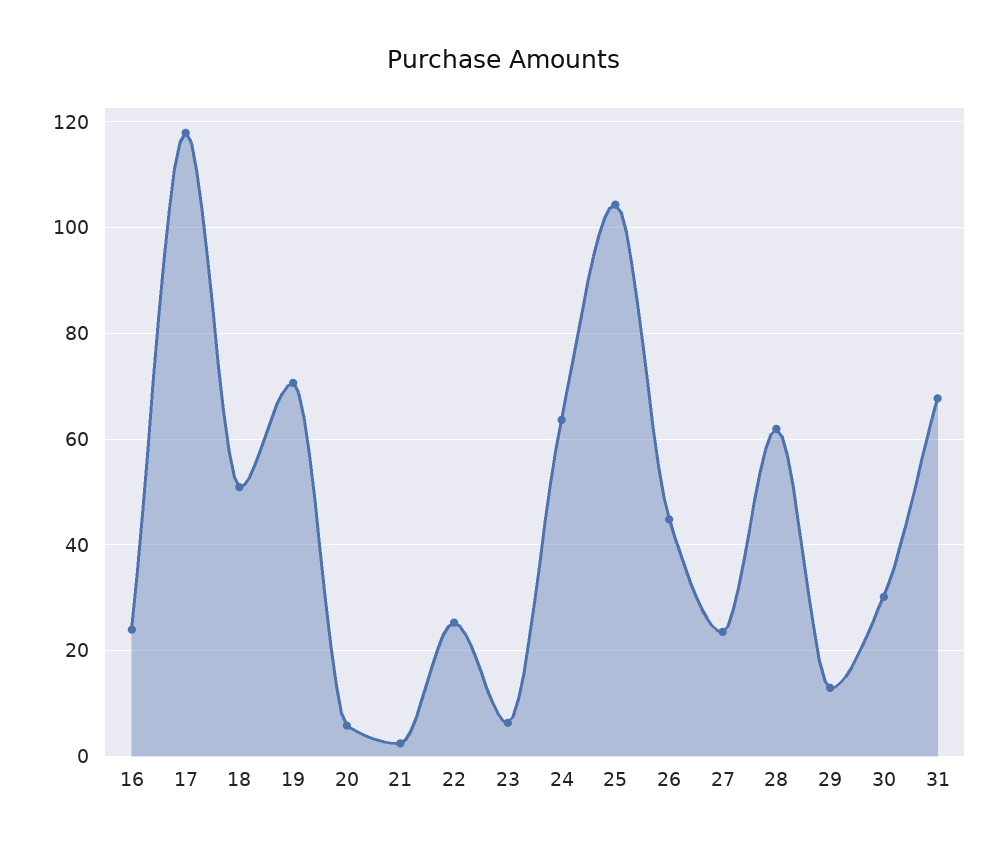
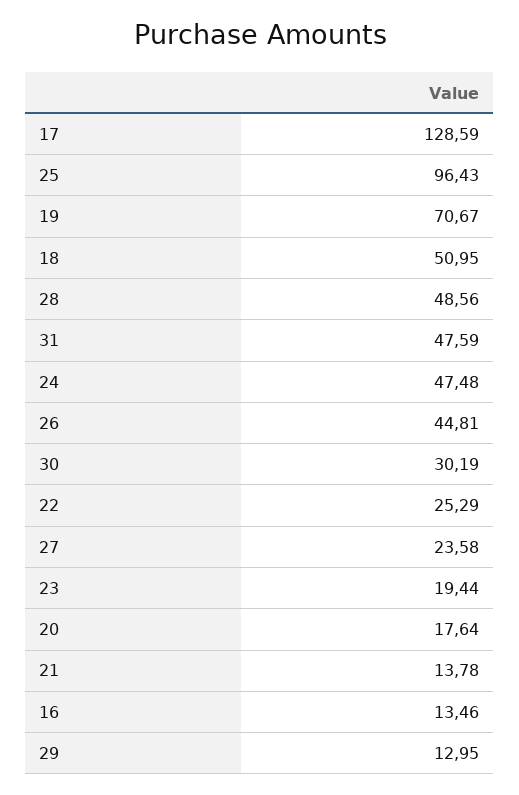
  {
-   "16": 24,
+   "16": 13.46,
-   "17": 118,
+   "17": 128.59,
    "18": 50.95,
    "19": 70.67,
-   "20": 6,
+   "20": 17.64,
-   "21": 2,
+   "21": 13.78,
    "22": 25.29,
-   "23": 6,
+   "23": 19.44,
-   "24": 64,
+   "24": 47.48,
-   "25": 104,
+   "25": 96.43,
    "26": 44.81,
    "27": 23.58,
-   "28": 62,
+   "28": 48.56,
    "29": 12.95,
    "30": 30.19,
-   "31": 68
+   "31": 47.59
  }

